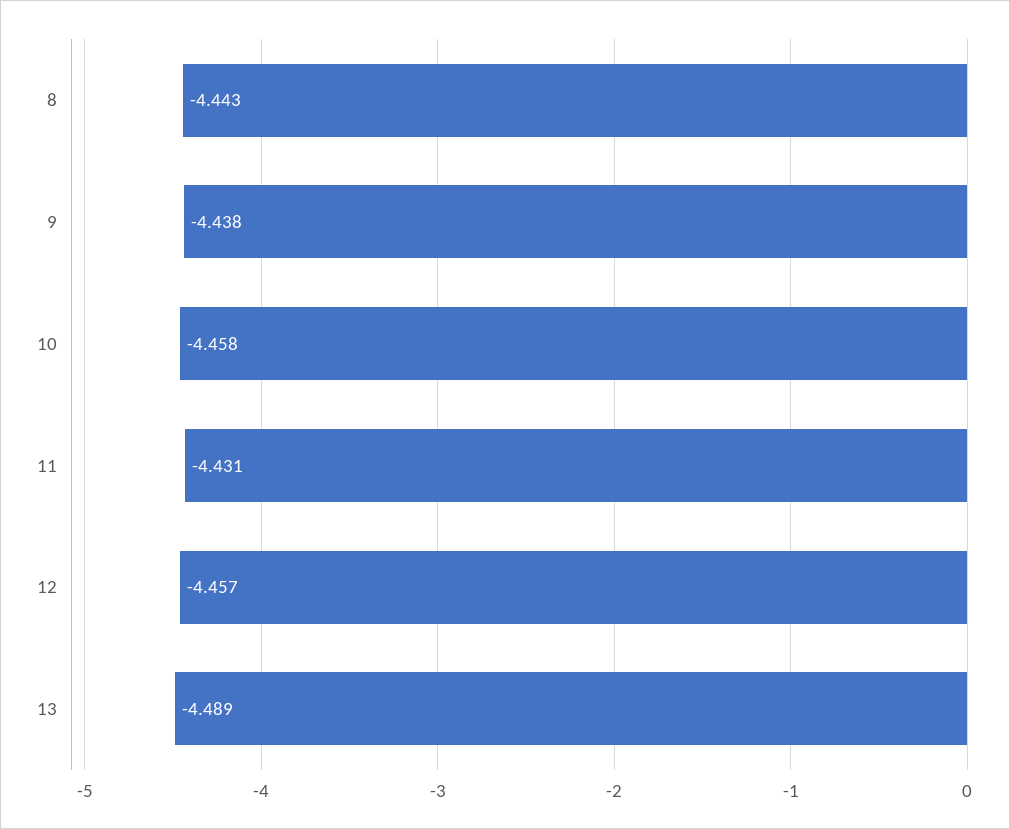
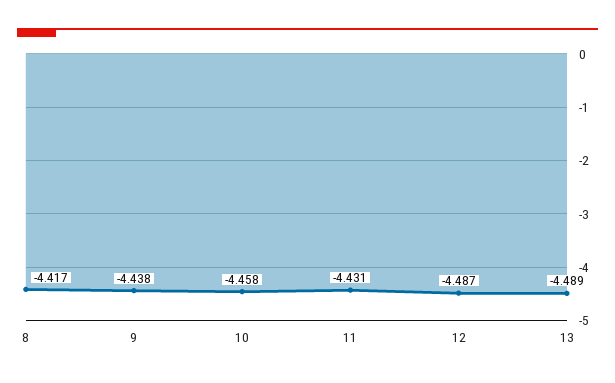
  {
-   "8": -4.443,
+   "8": -4.417,
    "9": -4.438,
    "10": -4.458,
    "11": -4.431,
-   "12": -4.457,
+   "12": -4.487,
    "13": -4.489
  }

